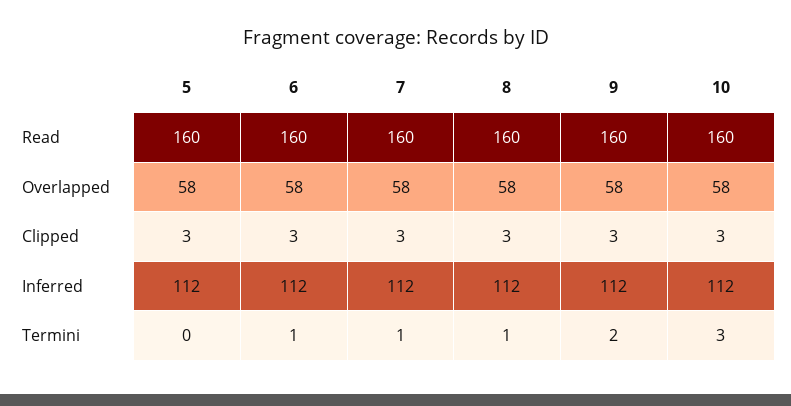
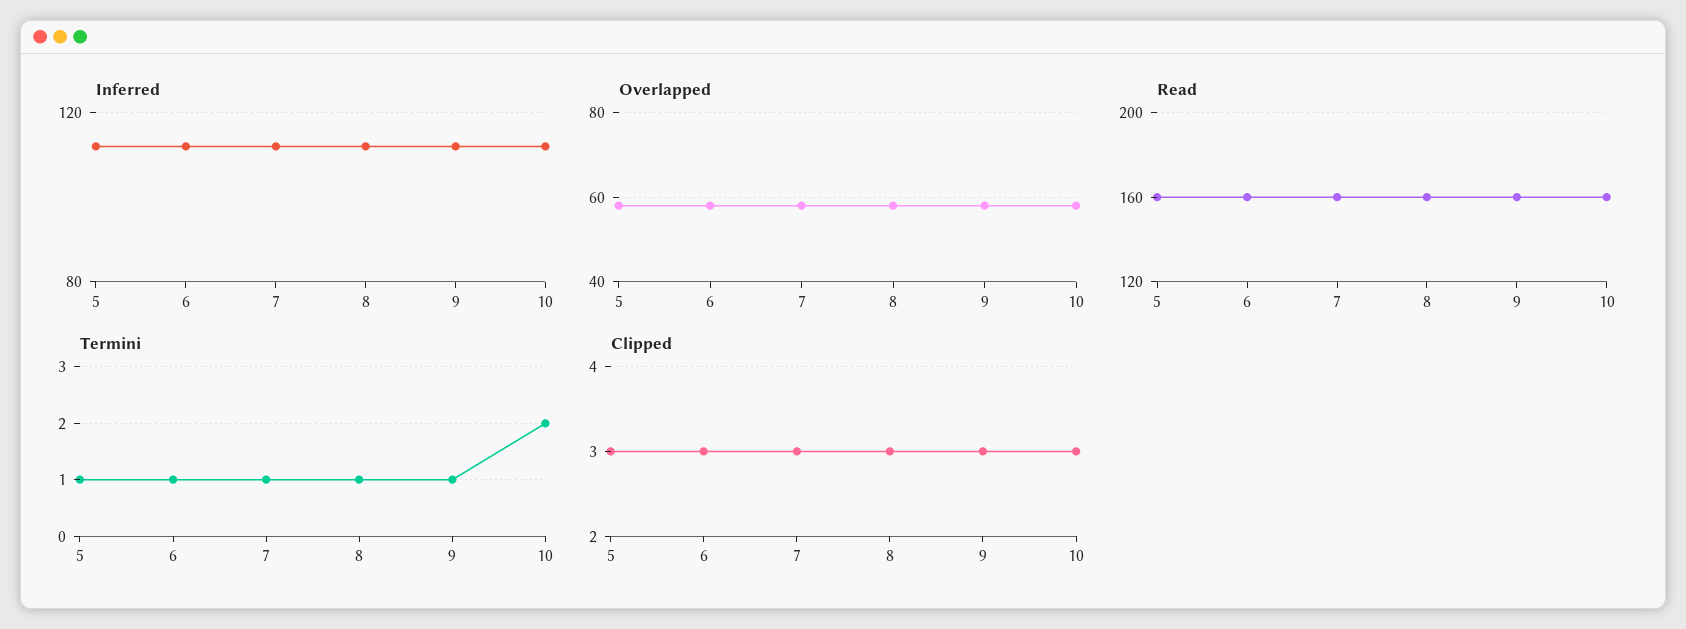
  {
    "Read": {
      "5": 160,
      "6": 160,
      "7": 160,
      "8": 160,
      "9": 160,
      "10": 160
    },
    "Overlapped": {
      "5": 58,
      "6": 58,
      "7": 58,
      "8": 58,
      "9": 58,
      "10": 58
    },
    "Clipped": {
      "5": 3,
      "6": 3,
      "7": 3,
      "8": 3,
      "9": 3,
      "10": 3
    },
    "Inferred": {
      "5": 112,
      "6": 112,
      "7": 112,
      "8": 112,
      "9": 112,
      "10": 112
    },
    "Termini": {
-     "5": 0,
+     "5": 1,
      "6": 1,
      "7": 1,
      "8": 1,
-     "9": 2,
+     "9": 1,
-     "10": 3
+     "10": 2
    }
  }

